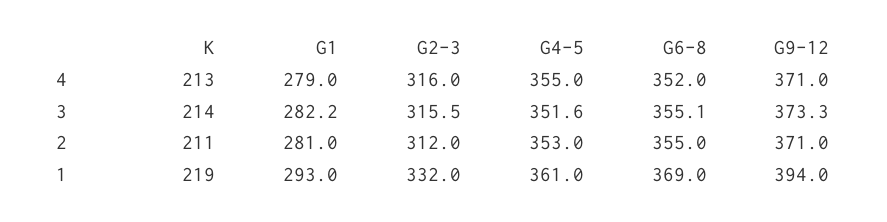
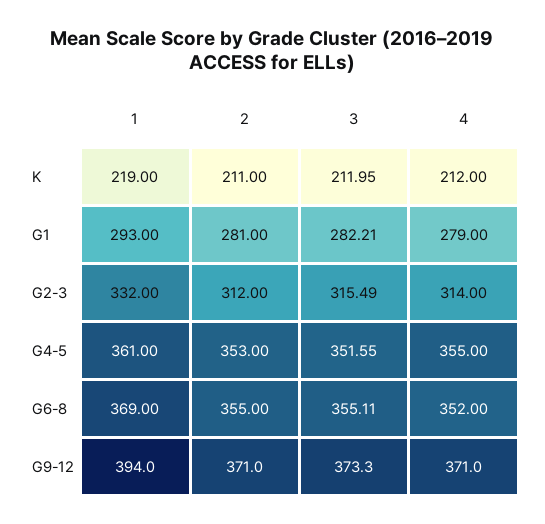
  {
    "K": {
-     "4": 213,
+     "4": 212,
-     "3": 214,
+     "3": 211.95,
      "2": 211,
      "1": 219
    },
    "G1": {
      "4": 279,
      "3": 282.21,
      "2": 281,
      "1": 293
    },
    "G2-3": {
-     "4": 316,
+     "4": 314,
      "3": 315.49,
      "2": 312,
      "1": 332
    },
    "G4-5": {
      "4": 355,
      "3": 351.55,
      "2": 353,
      "1": 361
    },
    "G6-8": {
      "4": 352,
      "3": 355.11,
      "2": 355,
      "1": 369
    },
    "G9-12": {
      "4": 371,
      "3": 373.3,
      "2": 371,
      "1": 394
    }
  }

